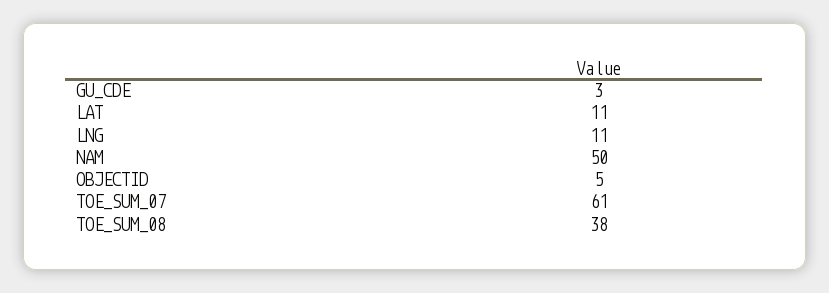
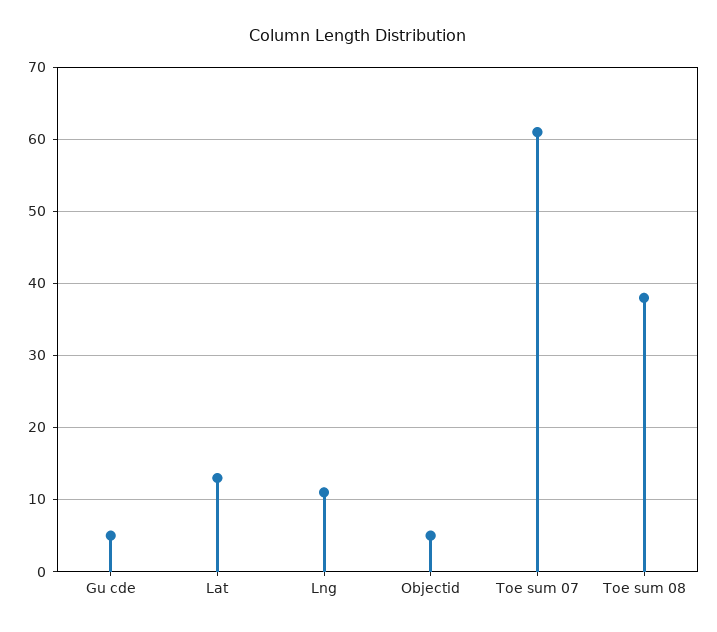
  {
-   "GU_CDE": 3,
+   "GU_CDE": 5,
-   "LAT": 11,
+   "LAT": 13,
    "LNG": 11,
-   "NAM": 50,
    "OBJECTID": 5,
    "TOE_SUM_07": 61,
    "TOE_SUM_08": 38
  }

